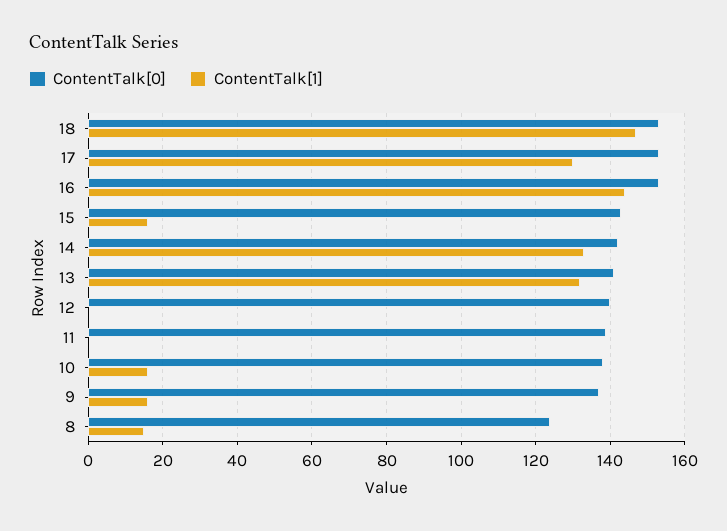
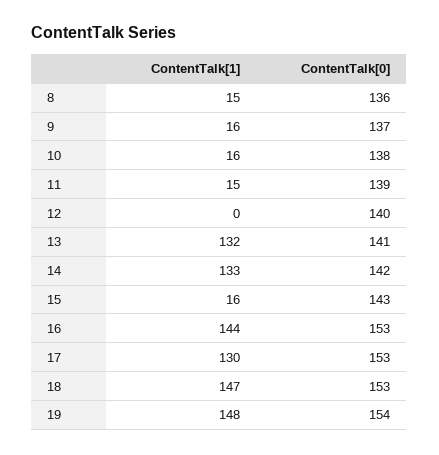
  {
    "ContentTalk[0]": {
      "18": 153,
      "17": 153,
      "16": 153,
      "15": 143,
      "14": 142,
      "13": 141,
      "12": 140,
      "11": 139,
      "10": 138,
      "9": 137,
-     "8": 125
+     "8": 136,
+     "19": 154
    },
    "ContentTalk[1]": {
      "18": 147,
      "17": 130,
      "16": 144,
      "15": 16,
      "14": 133,
      "13": 132,
      "12": 0,
-     "11": 0,
+     "11": 15,
      "10": 16,
      "9": 16,
-     "8": 15
+     "8": 15,
+     "19": 148
    }
  }

